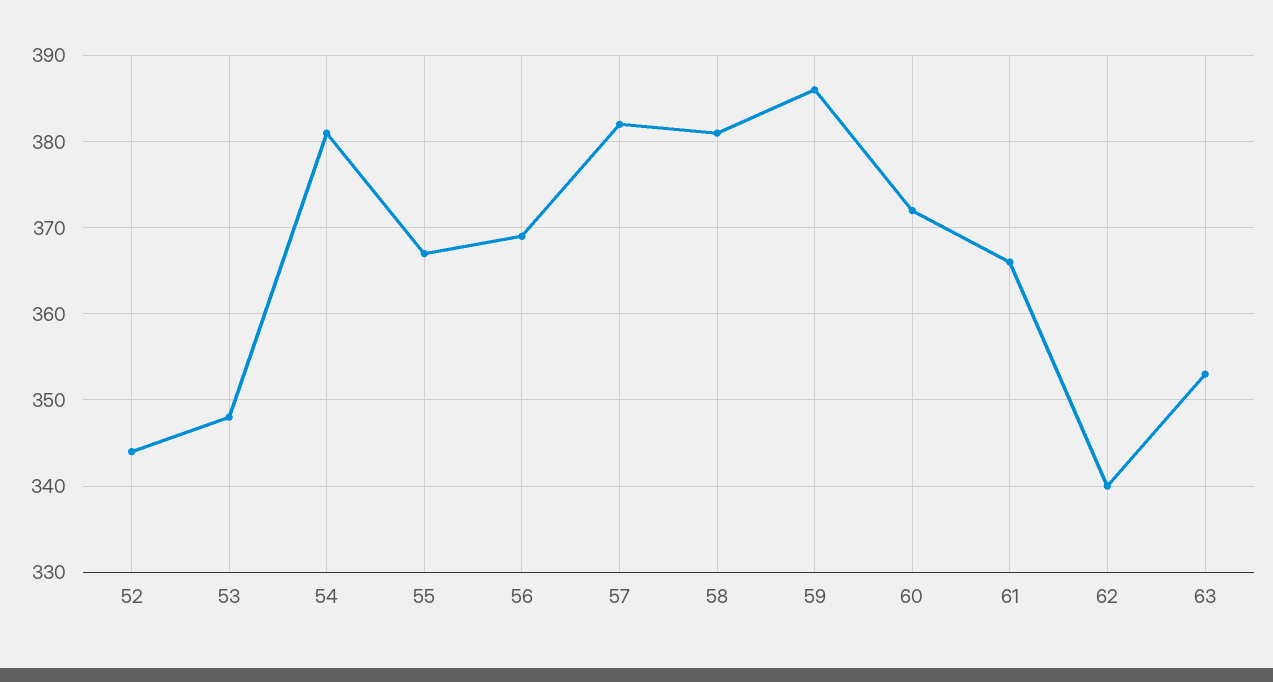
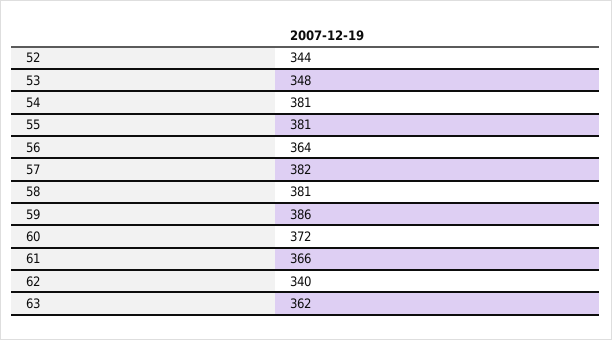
  {
    "52": 344,
    "53": 348,
    "54": 381,
-   "55": 367,
+   "55": 381,
-   "56": 369,
+   "56": 364,
    "57": 382,
    "58": 381,
    "59": 386,
    "60": 372,
    "61": 366,
    "62": 340,
-   "63": 353
+   "63": 362
  }

